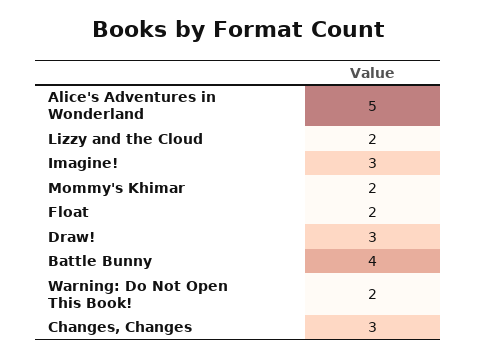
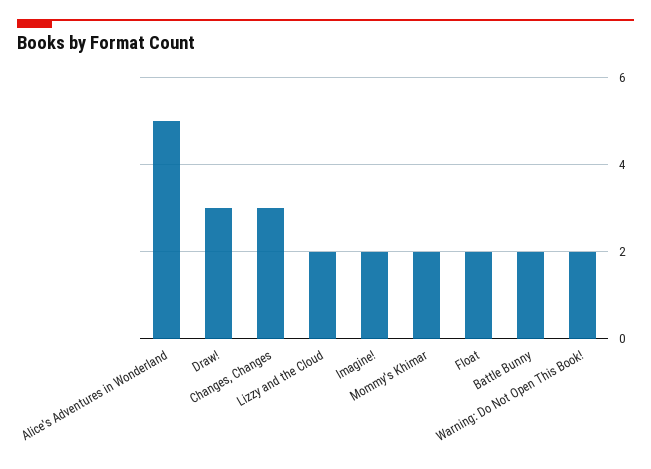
  {
    "Alice's Adventures in Wonderland": 5,
    "Lizzy and the Cloud": 2,
-   "Imagine!": 3,
+   "Imagine!": 2,
    "Mommy's Khimar": 2,
    "Float": 2,
    "Draw!": 3,
-   "Battle Bunny": 4,
+   "Battle Bunny": 2,
    "Warning: Do Not Open This Book!": 2,
    "Changes, Changes": 3
  }

